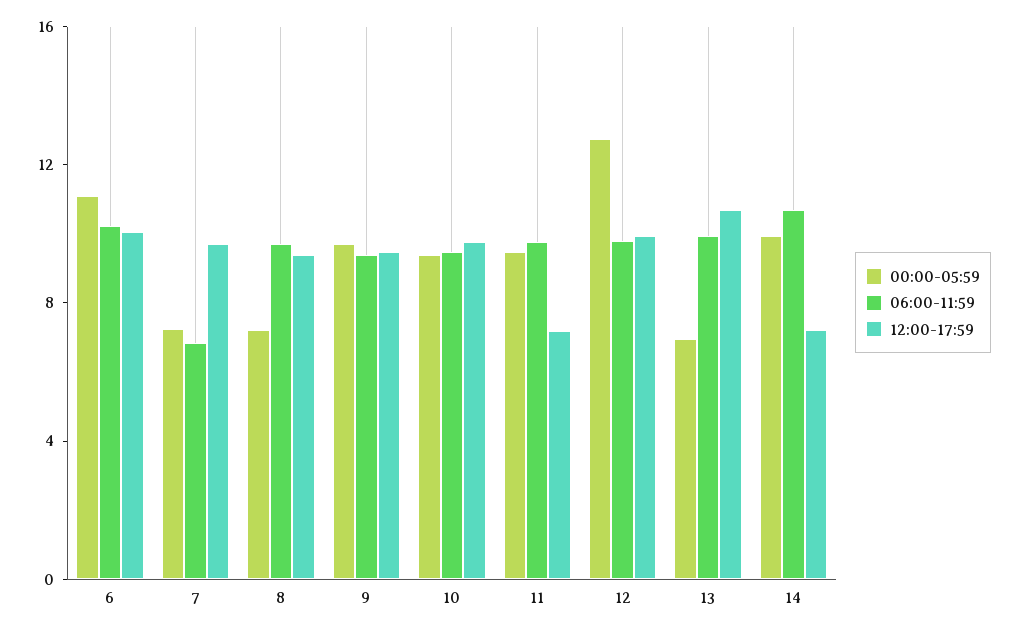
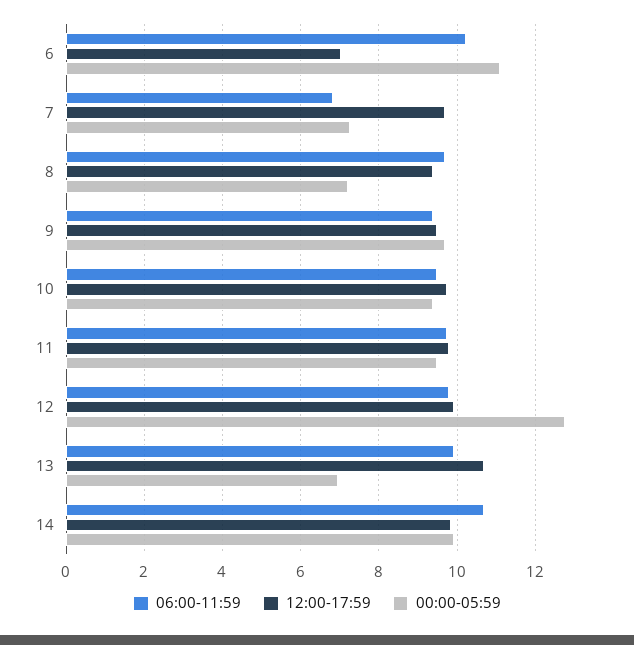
  {
    "00:00-05:59": {
      "6": 11.2,
      "7": 7.2,
      "8": 7.2,
      "9": 9.8,
      "10": 9.4,
      "11": 9.4,
      "12": 12.8,
      "13": 7,
      "14": 10
    },
    "06:00-11:59": {
      "6": 10.2,
      "7": 6.8,
      "8": 9.8,
      "9": 9.4,
      "10": 9.4,
      "11": 9.8,
      "12": 9.8,
      "13": 10,
      "14": 10.6
    },
    "12:00-17:59": {
-     "6": 10,
+     "6": 7,
      "7": 9.8,
      "8": 9.4,
      "9": 9.4,
      "10": 9.8,
-     "11": 7,
+     "11": 9.8,
      "12": 10,
      "13": 10.6,
-     "14": 7
+     "14": 9.8
    }
  }

